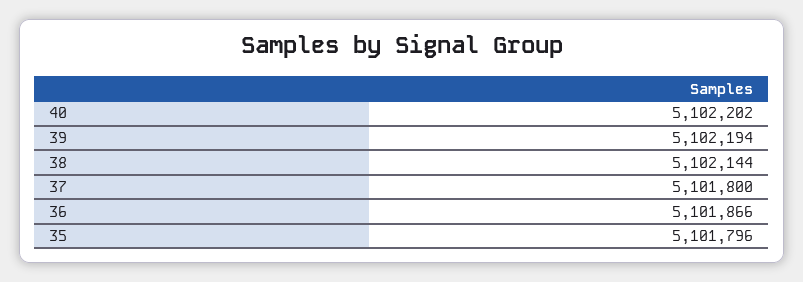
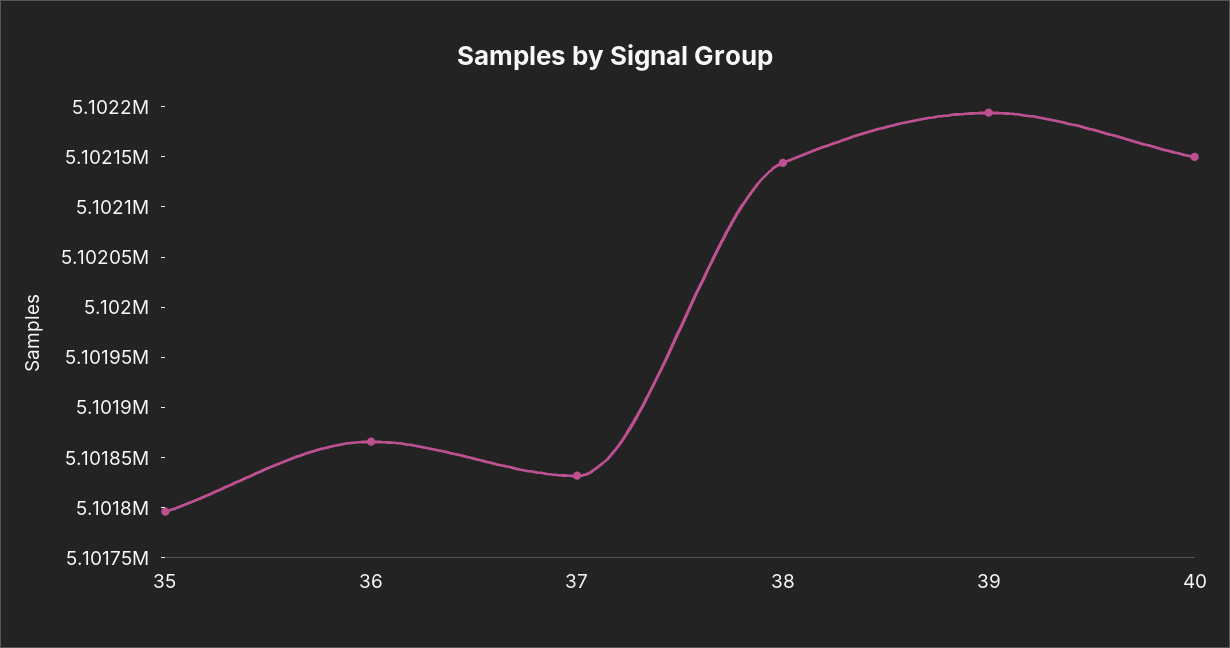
  {
-   "40": 5102202,
+   "40": 5102150,
    "39": 5102194,
    "38": 5102144,
-   "37": 5101800,
+   "37": 5101830,
    "36": 5101866,
    "35": 5101796
  }

